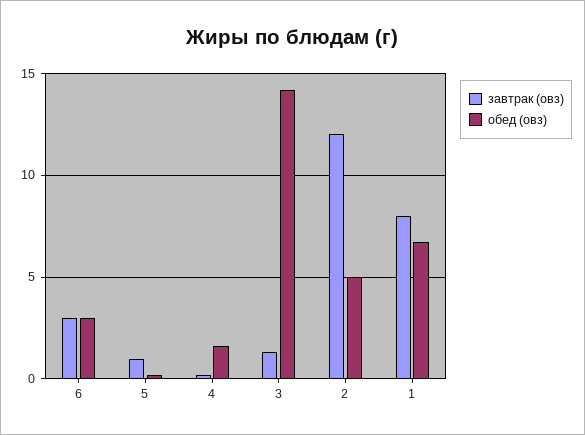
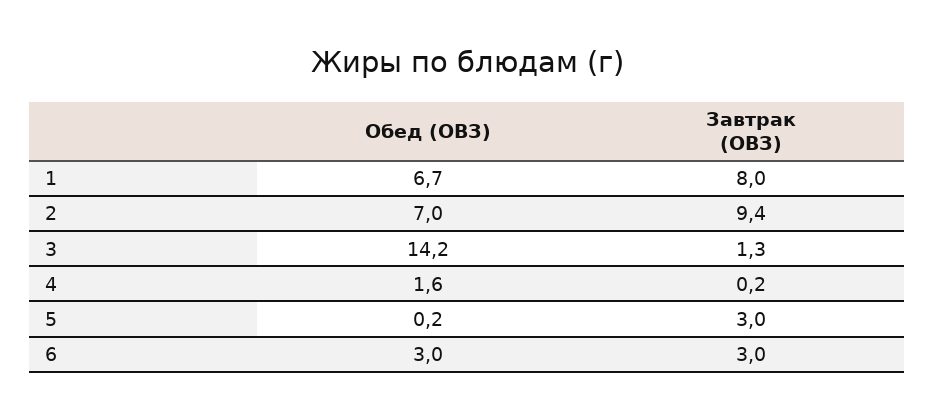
  {
    "завтрак (овз)": {
      "6": 3,
-     "5": 1,
+     "5": 3,
      "4": 0.2,
      "3": 1.3,
-     "2": 12,
+     "2": 9.4,
      "1": 8
    },
    "обед (овз)": {
      "6": 3,
      "5": 0.2,
      "4": 1.6,
      "3": 14.2,
-     "2": 5,
+     "2": 7,
      "1": 6.7
    }
  }

